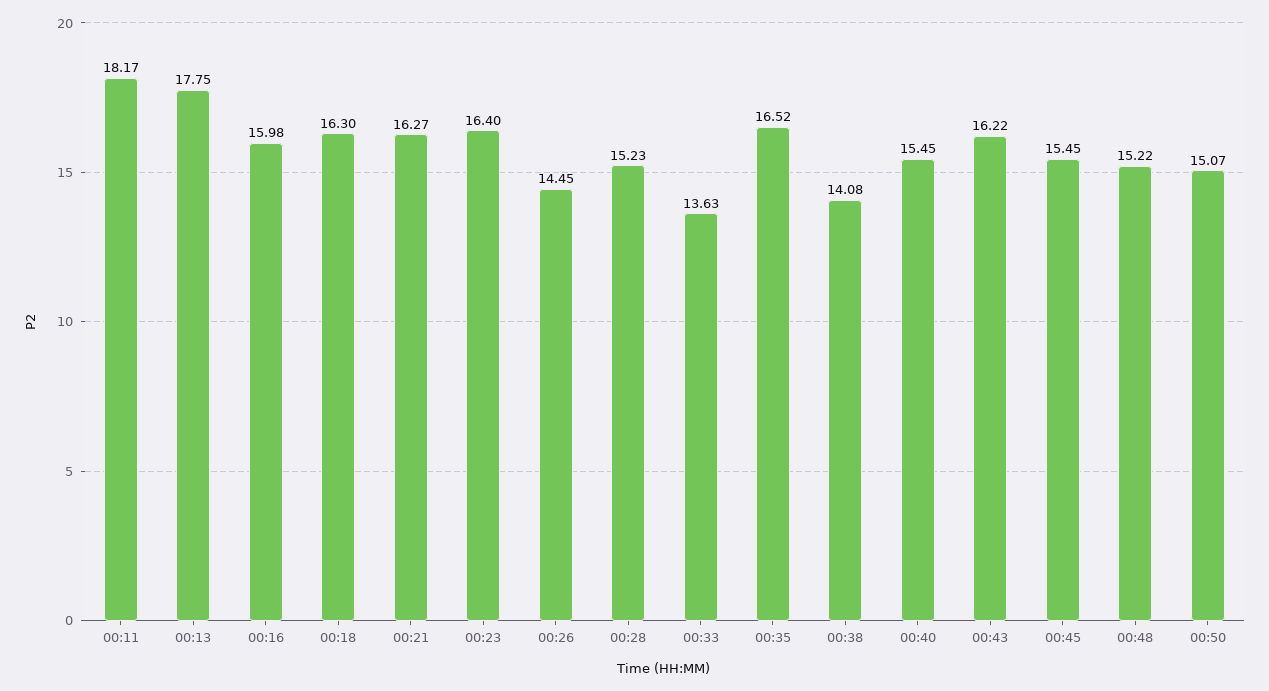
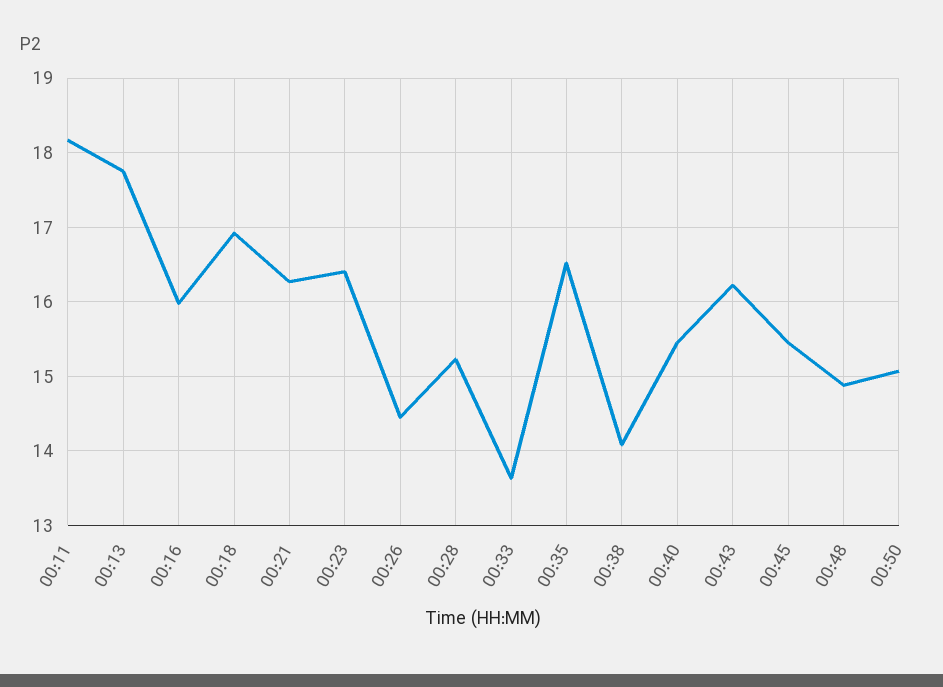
  {
    "00:11": 18.17,
    "00:13": 17.75,
    "00:16": 15.98,
-   "00:18": 16.3,
+   "00:18": 16.9,
    "00:21": 16.27,
    "00:23": 16.4,
    "00:26": 14.45,
    "00:28": 15.23,
    "00:33": 13.63,
    "00:35": 16.52,
    "00:38": 14.08,
    "00:40": 15.45,
    "00:43": 16.22,
    "00:45": 15.45,
-   "00:48": 15.22,
+   "00:48": 14.9,
    "00:50": 15.07
  }

